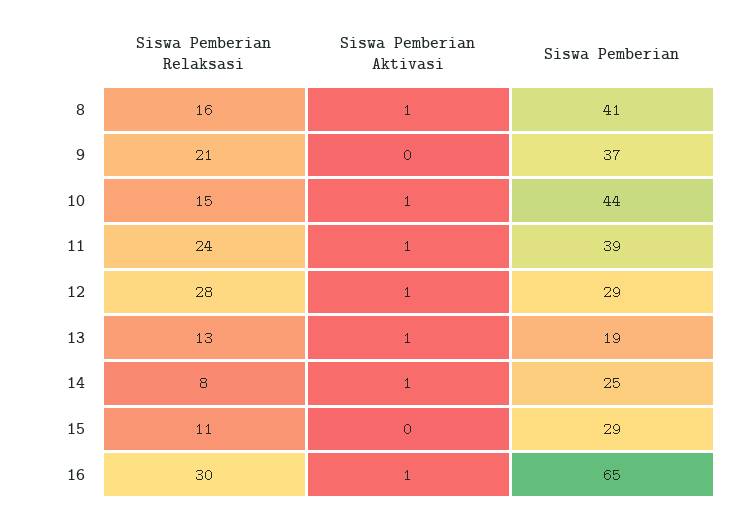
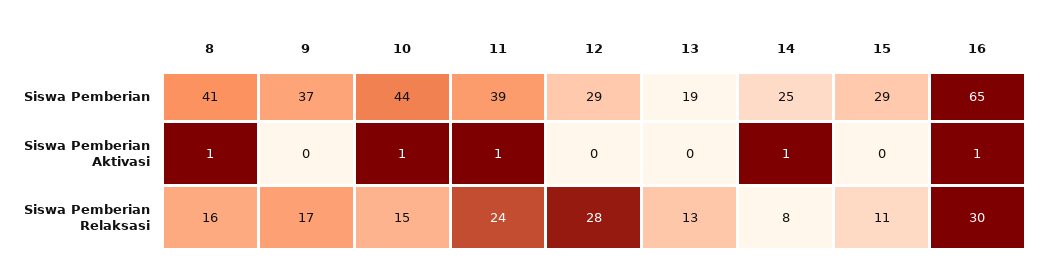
  {
    "Siswa Pemberian Relaksasi": {
      "8": 16,
-     "9": 21,
+     "9": 17,
      "10": 15,
      "11": 24,
      "12": 28,
      "13": 13,
      "14": 8,
      "15": 11,
      "16": 30
    },
    "Siswa Pemberian Aktivasi": {
      "8": 1,
      "9": 0,
      "10": 1,
      "11": 1,
-     "12": 1,
+     "12": 0,
-     "13": 1,
+     "13": 0,
      "14": 1,
      "15": 0,
      "16": 1
    },
    "Siswa Pemberian": {
      "8": 41,
      "9": 37,
      "10": 44,
      "11": 39,
      "12": 29,
      "13": 19,
      "14": 25,
      "15": 29,
      "16": 65
    }
  }

